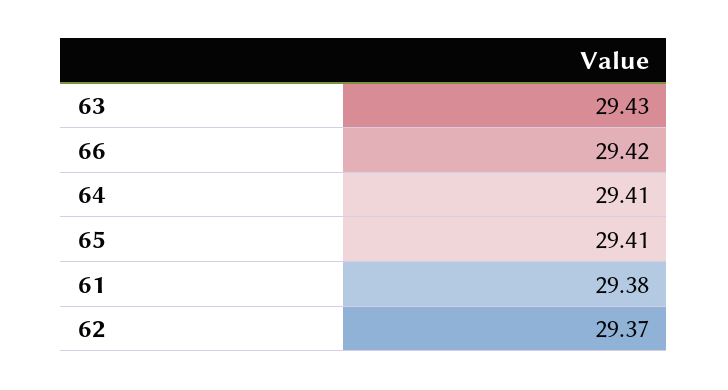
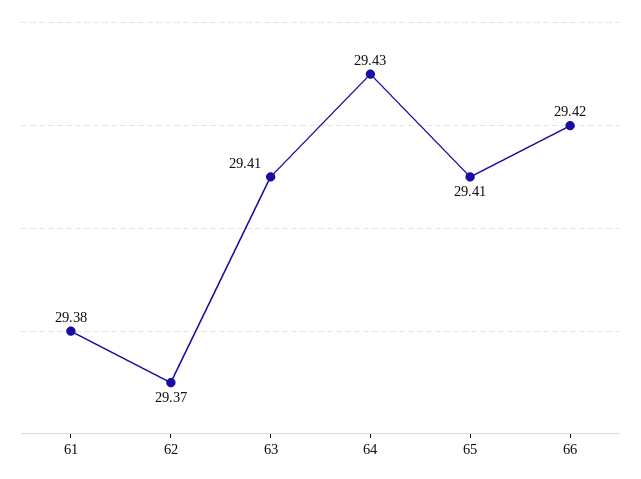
  {
-   "63": 29.43,
+   "63": 29.41,
    "66": 29.42,
-   "64": 29.41,
+   "64": 29.43,
    "65": 29.41,
    "61": 29.38,
    "62": 29.37
  }

